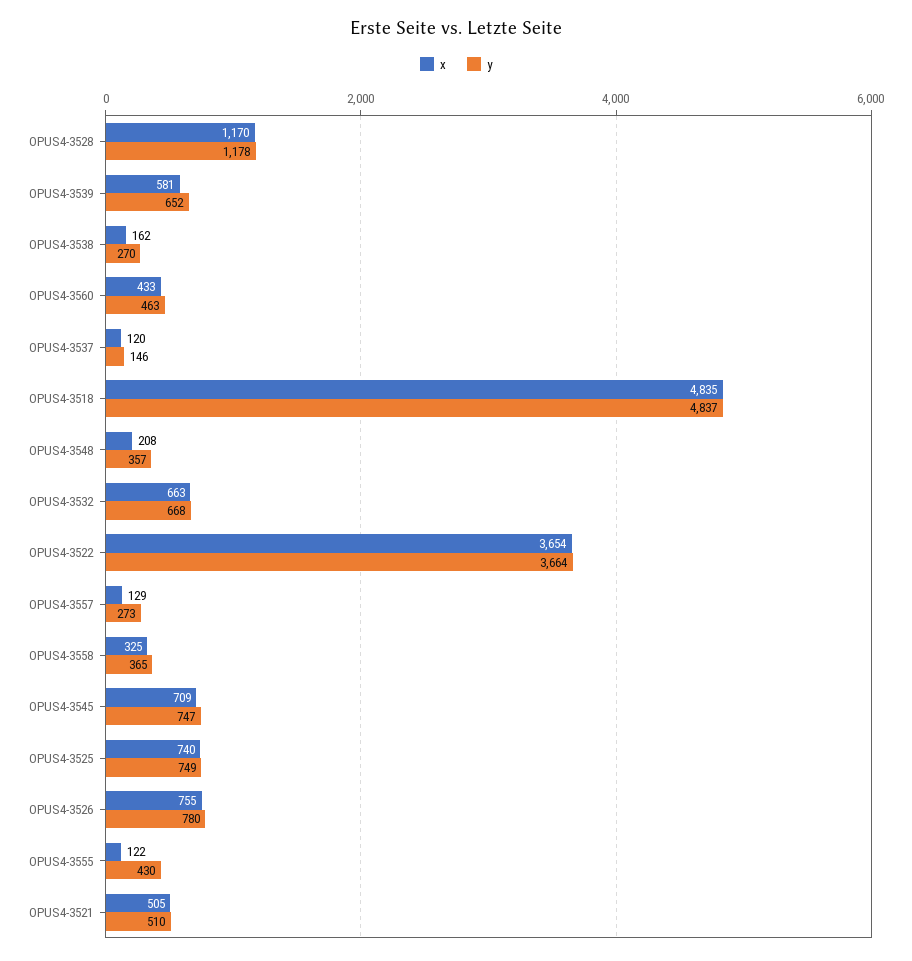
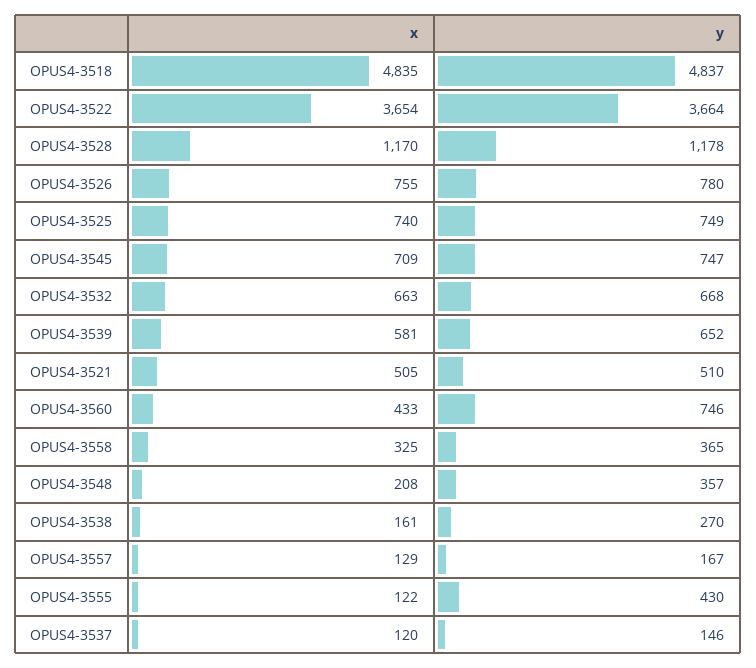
  {
    "x": {
      "OPUS4-3528": 1170,
      "OPUS4-3539": 581,
-     "OPUS4-3538": 162,
+     "OPUS4-3538": 161,
      "OPUS4-3560": 433,
      "OPUS4-3537": 120,
      "OPUS4-3518": 4835,
      "OPUS4-3548": 208,
      "OPUS4-3532": 663,
      "OPUS4-3522": 3654,
      "OPUS4-3557": 129,
      "OPUS4-3558": 325,
      "OPUS4-3545": 709,
      "OPUS4-3525": 740,
      "OPUS4-3526": 755,
      "OPUS4-3555": 122,
      "OPUS4-3521": 505
    },
    "y": {
      "OPUS4-3528": 1178,
      "OPUS4-3539": 652,
      "OPUS4-3538": 270,
-     "OPUS4-3560": 463,
+     "OPUS4-3560": 746,
      "OPUS4-3537": 146,
      "OPUS4-3518": 4837,
      "OPUS4-3548": 357,
      "OPUS4-3532": 668,
      "OPUS4-3522": 3664,
-     "OPUS4-3557": 273,
+     "OPUS4-3557": 167,
      "OPUS4-3558": 365,
      "OPUS4-3545": 747,
      "OPUS4-3525": 749,
      "OPUS4-3526": 780,
      "OPUS4-3555": 430,
      "OPUS4-3521": 510
    }
  }

